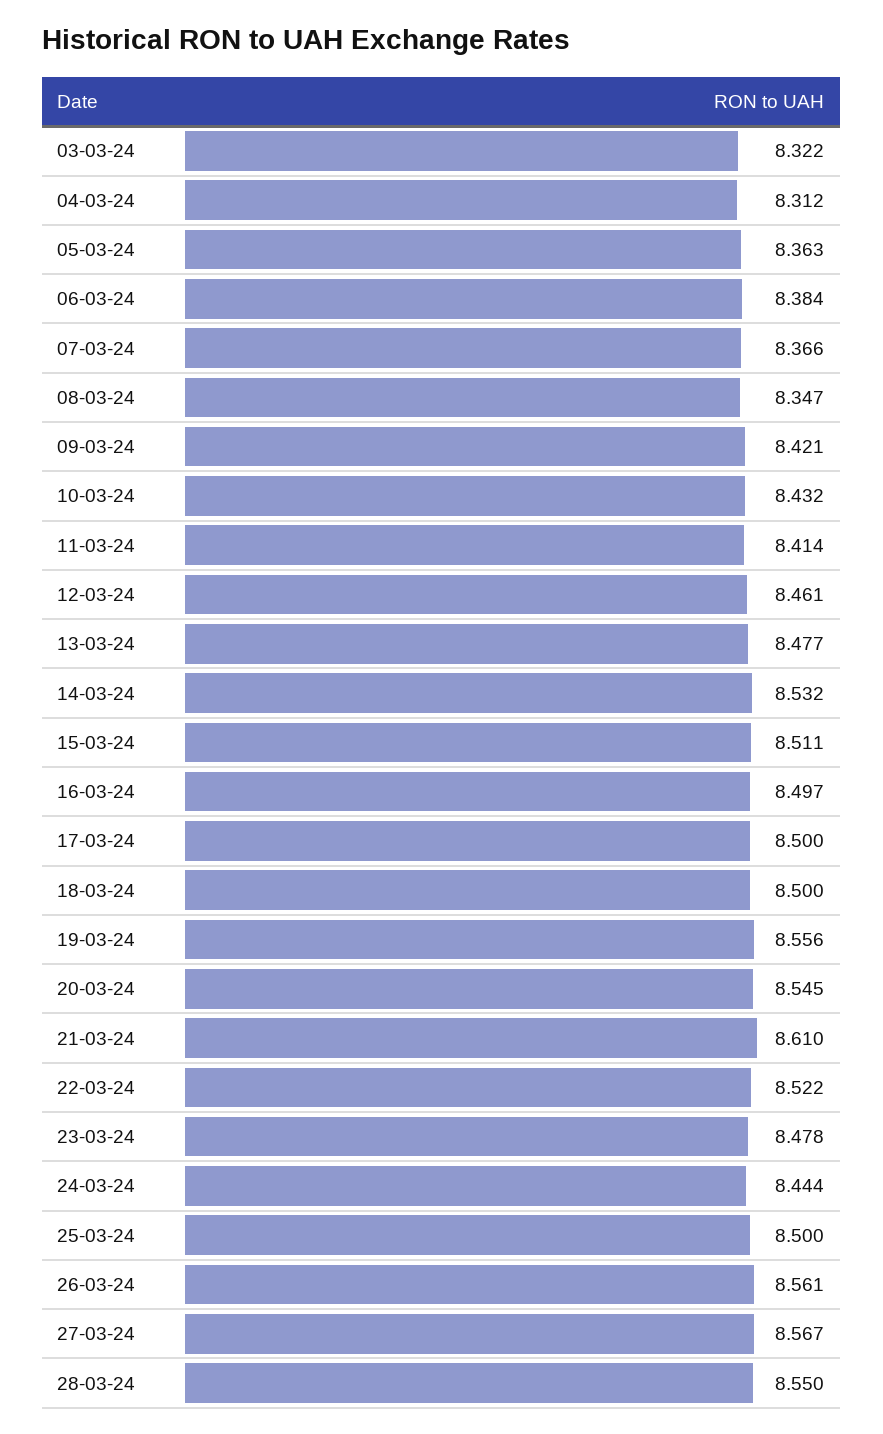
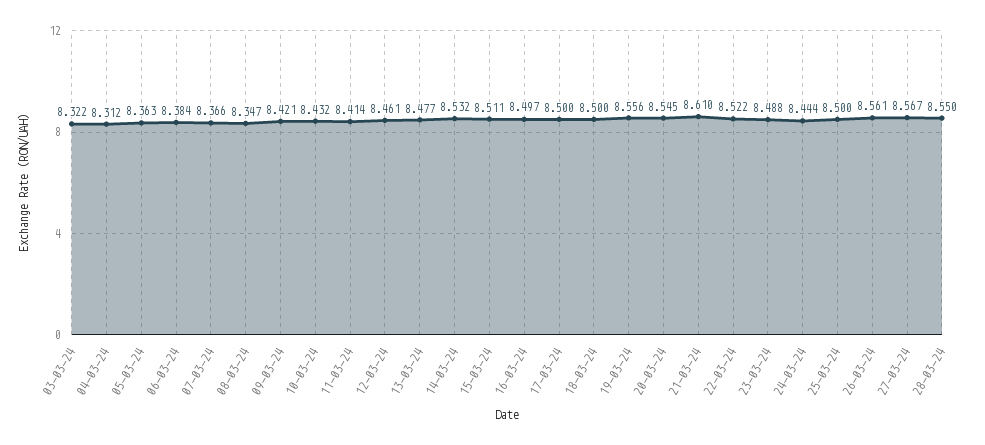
  {
    "03-03-24": 8.322,
    "04-03-24": 8.312,
    "05-03-24": 8.363,
    "06-03-24": 8.384,
    "07-03-24": 8.366,
    "08-03-24": 8.347,
    "09-03-24": 8.421,
    "10-03-24": 8.432,
    "11-03-24": 8.414,
    "12-03-24": 8.461,
    "13-03-24": 8.477,
    "14-03-24": 8.532,
    "15-03-24": 8.511,
    "16-03-24": 8.497,
    "17-03-24": 8.5,
    "18-03-24": 8.5,
    "19-03-24": 8.556,
    "20-03-24": 8.545,
    "21-03-24": 8.61,
    "22-03-24": 8.522,
-   "23-03-24": 8.478,
+   "23-03-24": 8.488,
    "24-03-24": 8.444,
    "25-03-24": 8.5,
    "26-03-24": 8.561,
    "27-03-24": 8.567,
    "28-03-24": 8.55
  }

